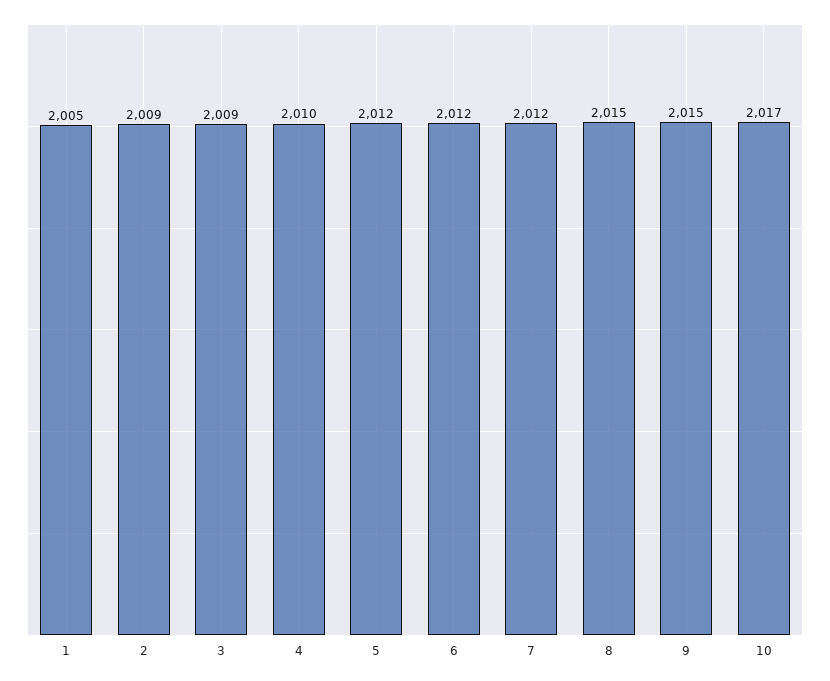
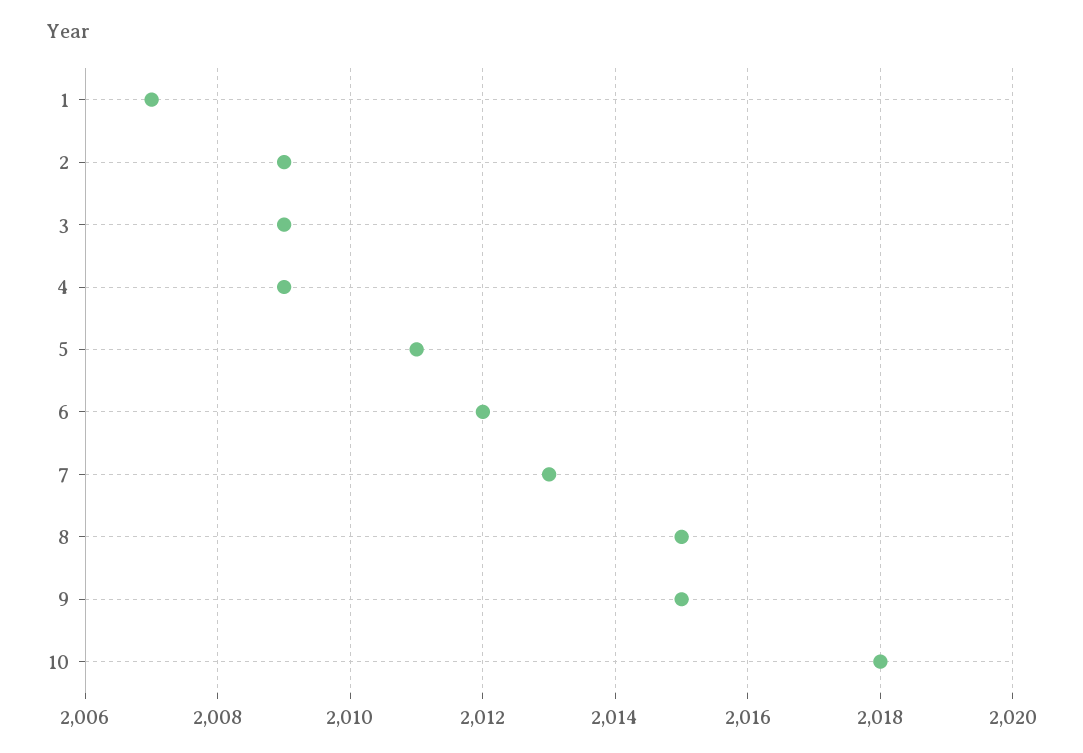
  {
-   "1": 2005,
+   "1": 2007,
    "2": 2009,
    "3": 2009,
-   "4": 2010,
+   "4": 2009,
-   "5": 2012,
+   "5": 2011,
    "6": 2012,
-   "7": 2012,
+   "7": 2013,
    "8": 2015,
    "9": 2015,
-   "10": 2017
+   "10": 2018
  }

